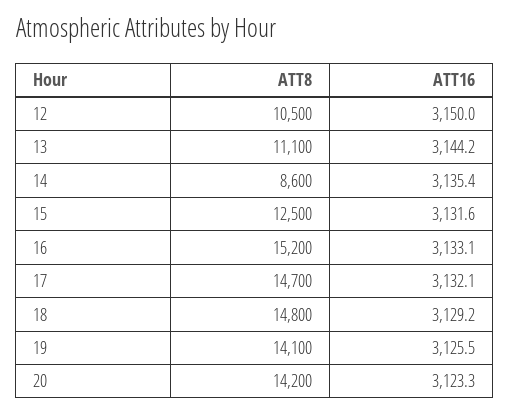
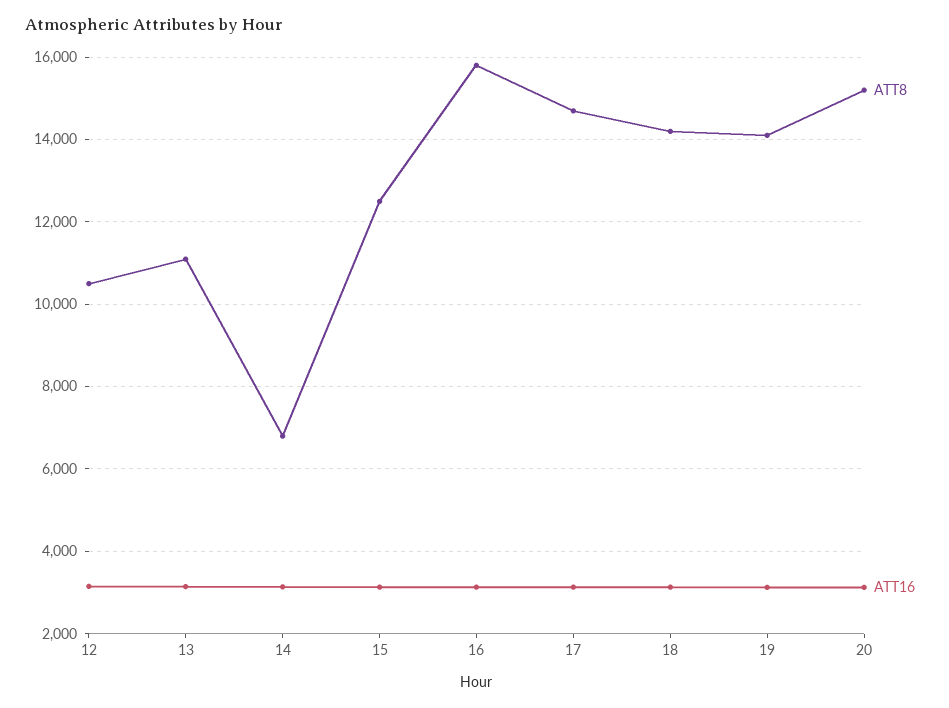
  {
    "ATT8": {
      "12": 10500,
      "13": 11100,
-     "14": 8600,
+     "14": 6800,
      "15": 12500,
-     "16": 15200,
+     "16": 15800,
      "17": 14700,
-     "18": 14800,
+     "18": 14200,
      "19": 14100,
-     "20": 14200
+     "20": 15200
    },
    "ATT16": {
      "12": 3150,
      "13": 3144.2,
      "14": 3135.4,
      "15": 3131.6,
      "16": 3133.1,
      "17": 3132.1,
      "18": 3129.2,
      "19": 3125.5,
      "20": 3123.3
    }
  }

